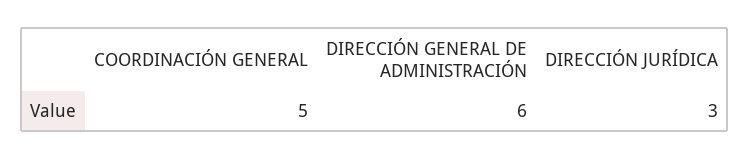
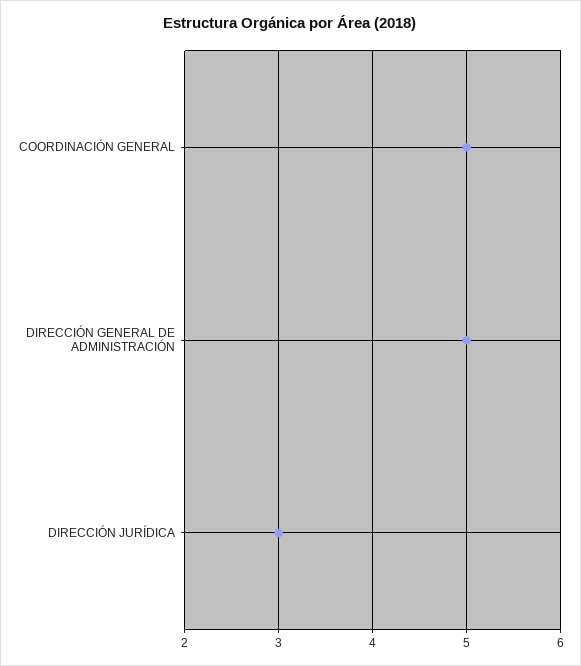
  {
    "COORDINACIÓN GENERAL": 5,
-   "DIRECCIÓN GENERAL DE ADMINISTRACIÓN": 6,
+   "DIRECCIÓN GENERAL DE ADMINISTRACIÓN": 5,
    "DIRECCIÓN JURÍDICA": 3
  }

